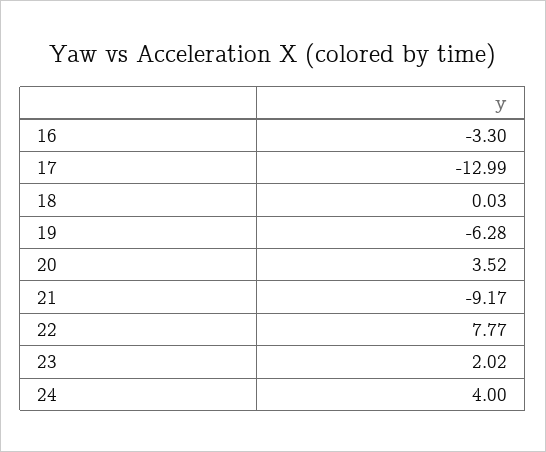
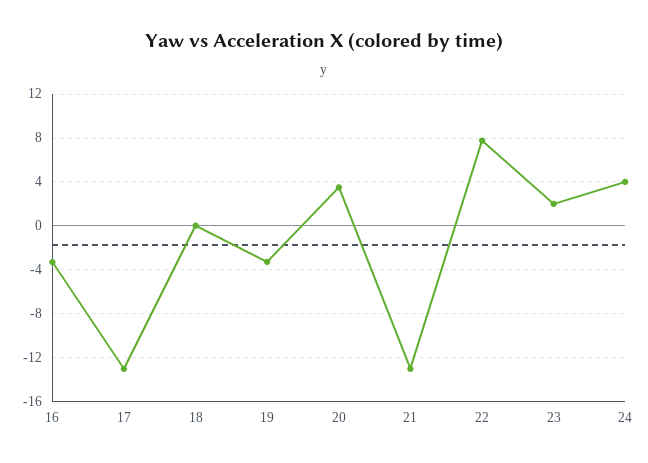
  {
    "16": -3.3,
    "17": -12.99,
    "18": 0.03,
-   "19": -6.28,
+   "19": -3,
    "20": 3.52,
-   "21": -9.17,
+   "21": -13,
    "22": 7.77,
    "23": 2.02,
    "24": 4
  }

